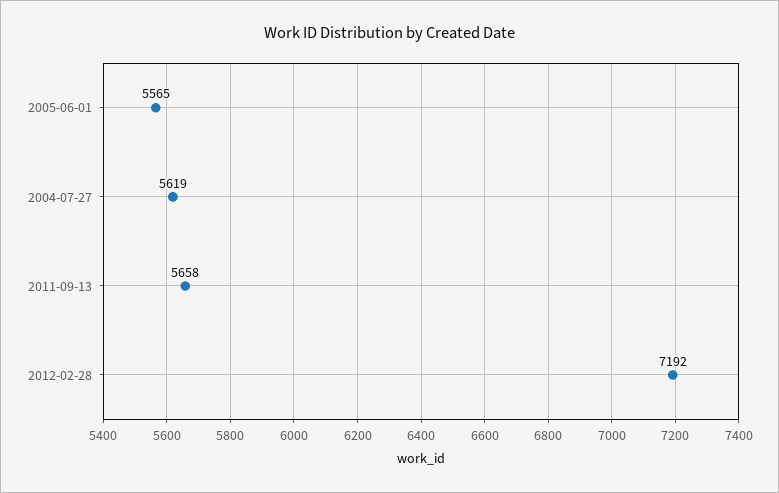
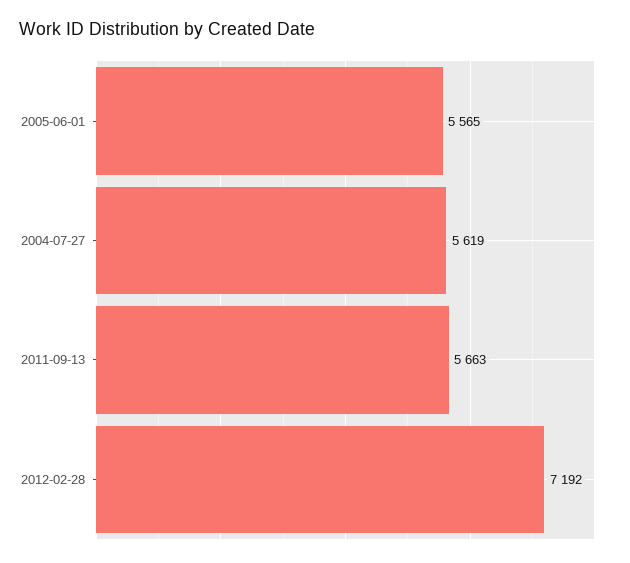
  {
    "2005-06-01": 5565,
    "2004-07-27": 5619,
-   "2011-09-13": 5658,
+   "2011-09-13": 5663,
    "2012-02-28": 7192
  }

